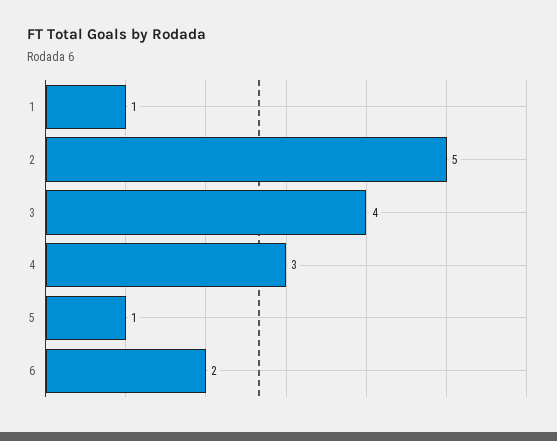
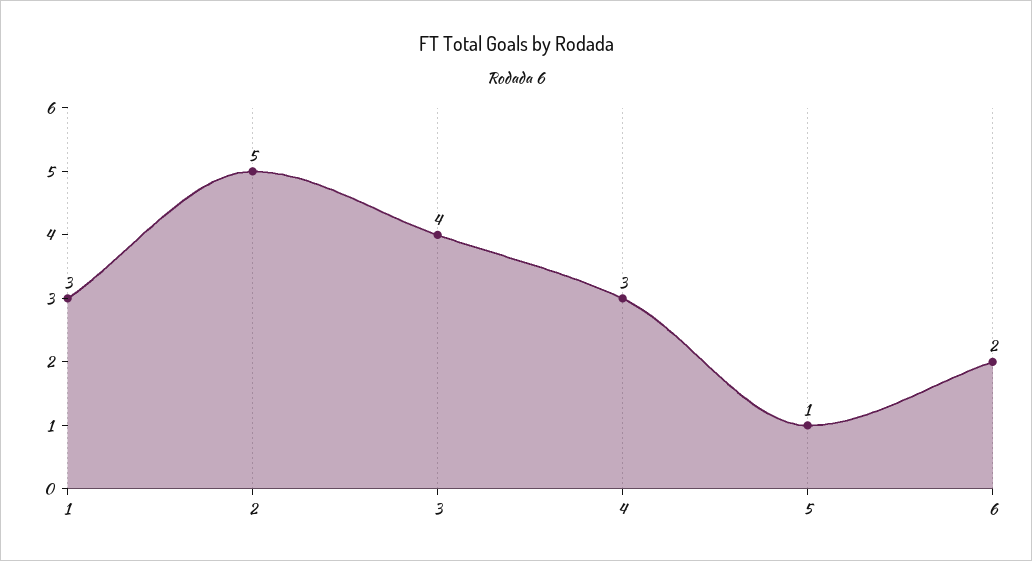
  {
-   "1": 1,
+   "1": 3,
    "2": 5,
    "3": 4,
    "4": 3,
    "5": 1,
    "6": 2
  }

